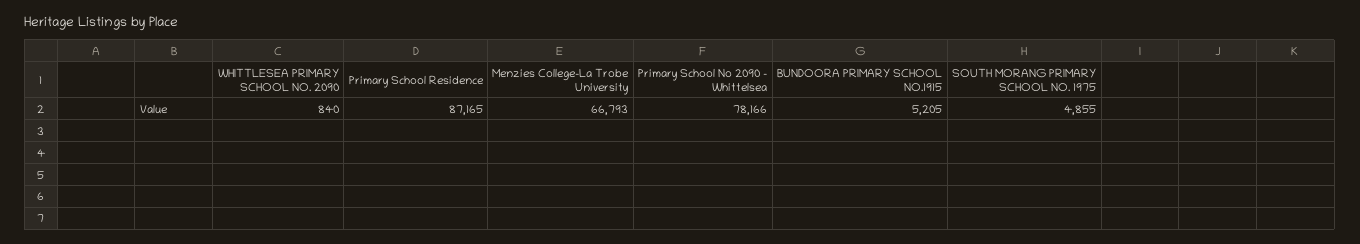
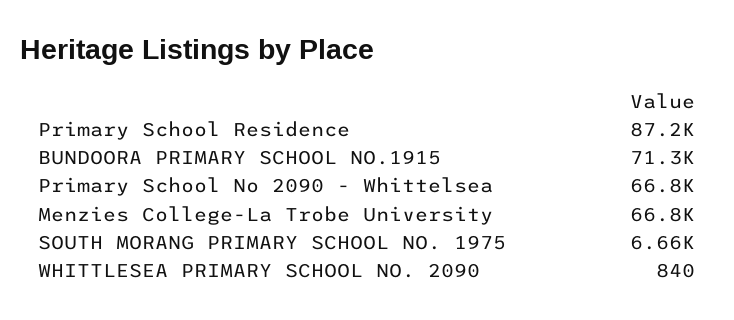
  {
    "WHITTLESEA PRIMARY SCHOOL NO. 2090": 840,
    "Primary School Residence": 87165,
    "Menzies College-La Trobe University": 66793,
-   "Primary School No 2090 - Whittelsea": 78166,
+   "Primary School No 2090 - Whittelsea": 66800,
-   "BUNDOORA PRIMARY SCHOOL NO.1915": 5205,
+   "BUNDOORA PRIMARY SCHOOL NO.1915": 71300,
-   "SOUTH MORANG PRIMARY SCHOOL NO. 1975": 4855
+   "SOUTH MORANG PRIMARY SCHOOL NO. 1975": 6660
  }

